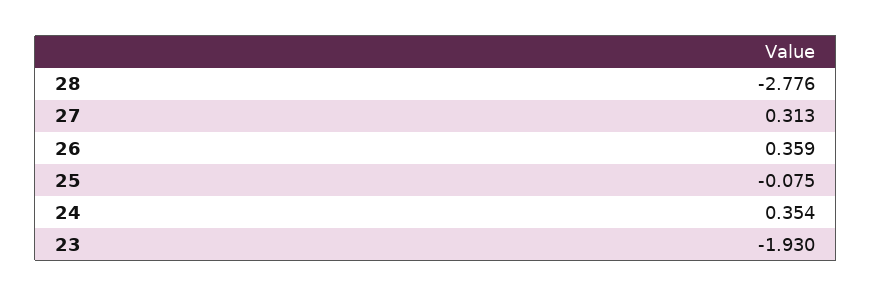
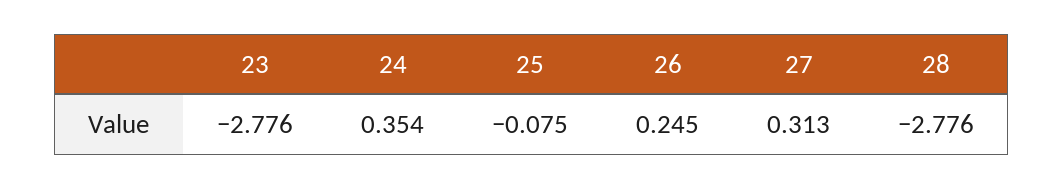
  {
    "28": -2.776,
    "27": 0.313,
-   "26": 0.359,
+   "26": 0.245,
    "25": -0.075,
    "24": 0.354,
-   "23": -1.93
+   "23": -2.776
  }

